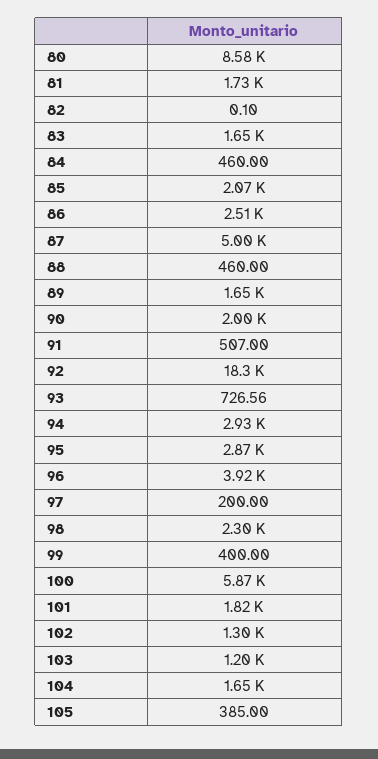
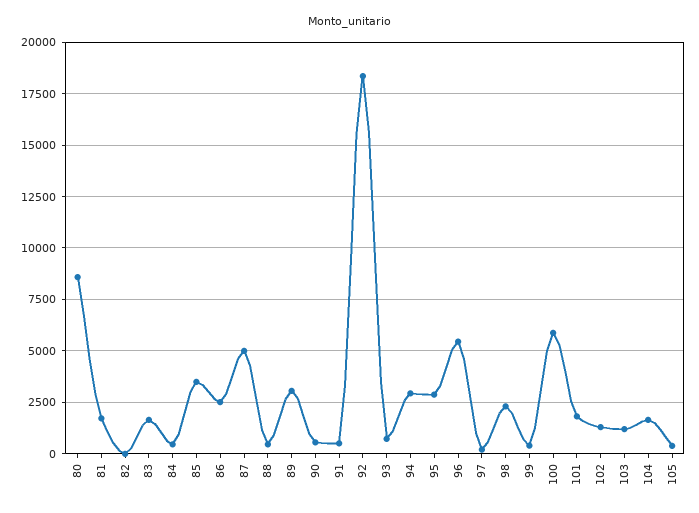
  {
    "80": 8580,
    "81": 1730,
    "82": 0.1,
    "83": 1650,
    "84": 460,
-   "85": 2070,
+   "85": 3500,
    "86": 2510,
    "87": 5000,
    "88": 460,
-   "89": 1650,
+   "89": 3000,
-   "90": 2000,
+   "90": 500,
    "91": 507,
    "92": 18300,
    "93": 726.56,
    "94": 2930,
    "95": 2870,
-   "96": 3920,
+   "96": 5500,
    "97": 200,
    "98": 2300,
    "99": 400,
    "100": 5870,
    "101": 1820,
    "102": 1300,
    "103": 1200,
    "104": 1650,
    "105": 385
  }

